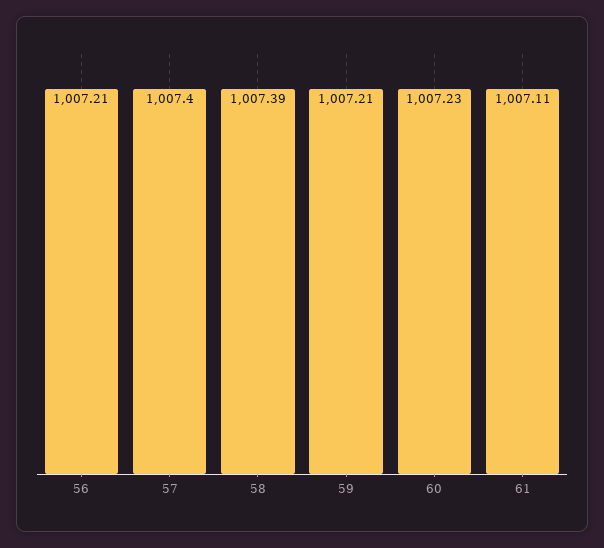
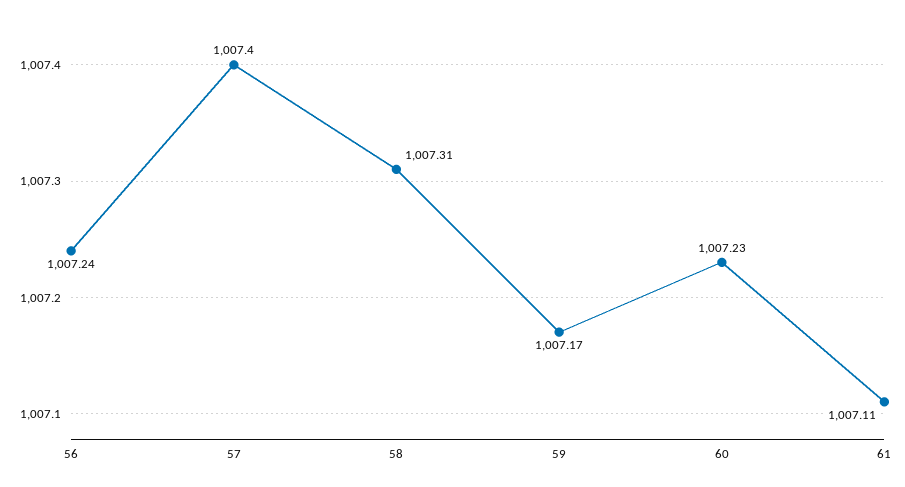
  {
-   "56": 1007.21,
+   "56": 1007.24,
    "57": 1007.4,
-   "58": 1007.39,
+   "58": 1007.31,
-   "59": 1007.21,
+   "59": 1007.17,
    "60": 1007.23,
    "61": 1007.11
  }

